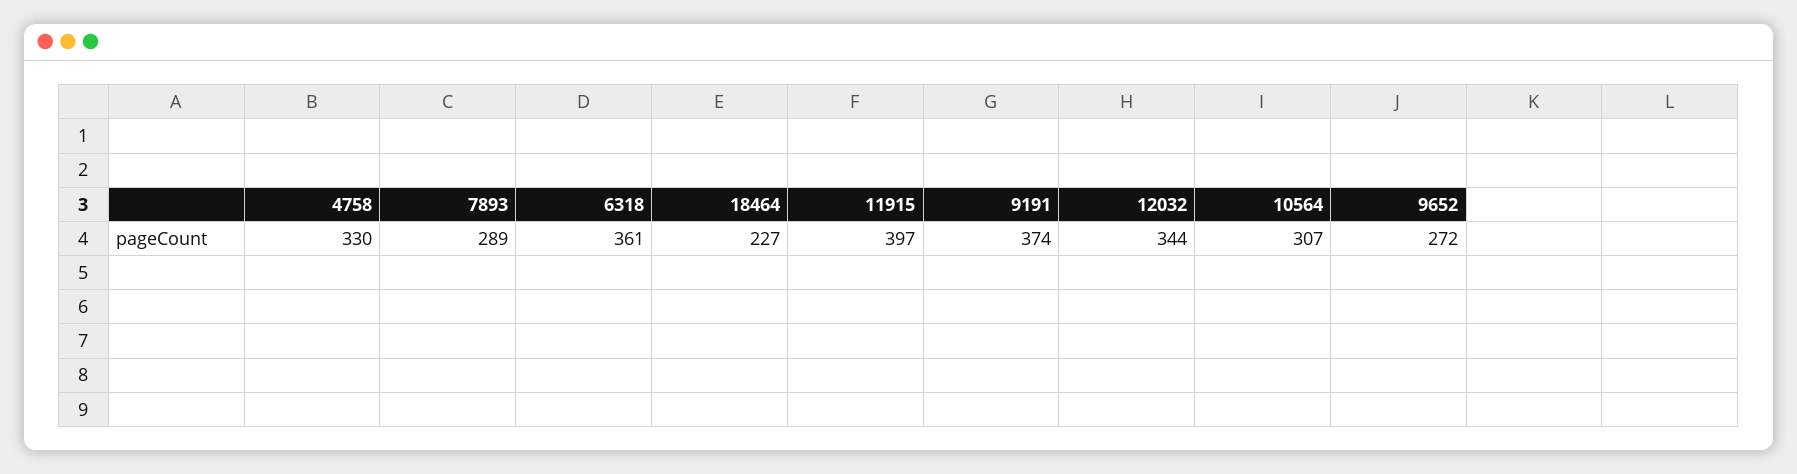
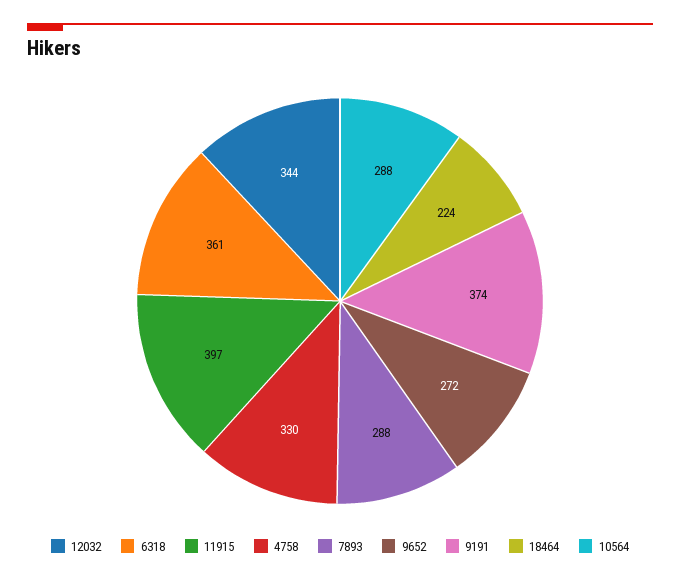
  {
    "4758": 330,
-   "7893": 289,
+   "7893": 288,
    "6318": 361,
-   "18464": 227,
+   "18464": 224,
    "11915": 397,
    "9191": 374,
    "12032": 344,
-   "10564": 307,
+   "10564": 288,
    "9652": 272
  }

